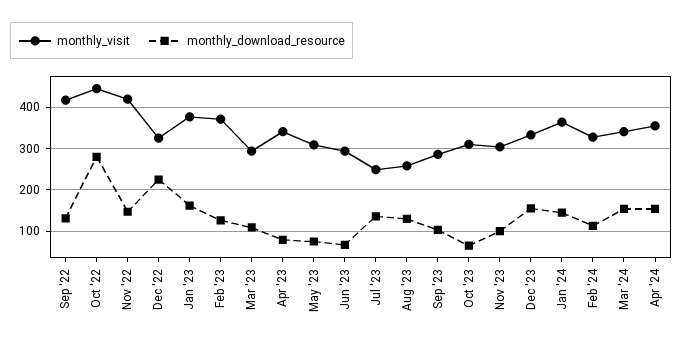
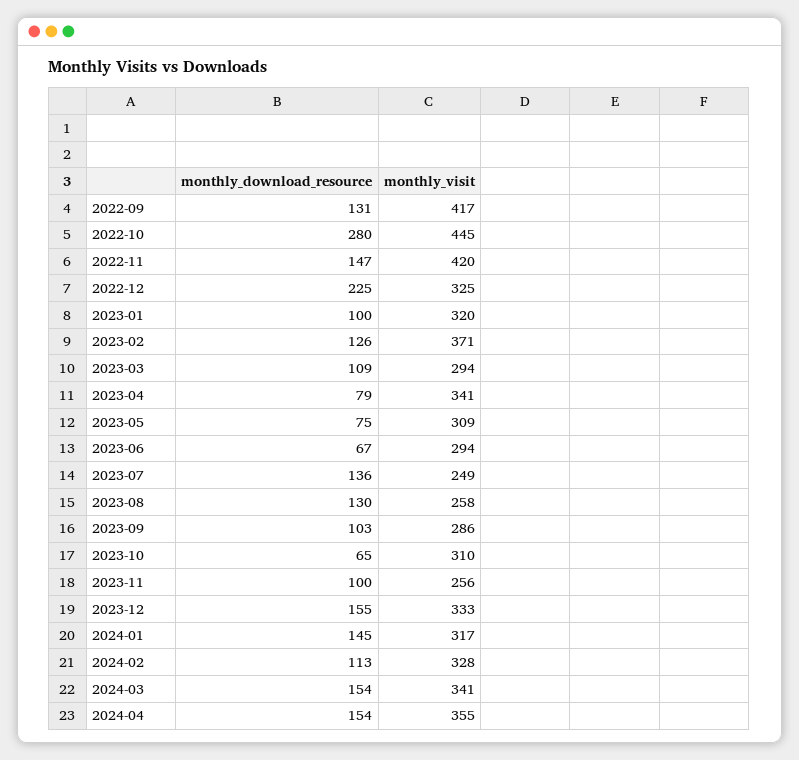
  {
    "monthly_visit": {
      "Sep '22": 417,
      "Oct '22": 445,
      "Nov '22": 420,
      "Dec '22": 325,
-     "Jan '23": 380,
+     "Jan '23": 320,
      "Feb '23": 371,
      "Mar '23": 294,
      "Apr '23": 341,
      "May '23": 309,
      "Jun '23": 294,
      "Jul '23": 249,
      "Aug '23": 258,
      "Sep '23": 286,
      "Oct '23": 310,
-     "Nov '23": 300,
+     "Nov '23": 256,
      "Dec '23": 333,
-     "Jan '24": 360,
+     "Jan '24": 317,
      "Feb '24": 328,
      "Mar '24": 341,
      "Apr '24": 355
    },
    "monthly_download_resource": {
      "Sep '22": 131,
      "Oct '22": 280,
      "Nov '22": 147,
      "Dec '22": 225,
-     "Jan '23": 160,
+     "Jan '23": 100,
      "Feb '23": 126,
      "Mar '23": 109,
      "Apr '23": 79,
      "May '23": 75,
      "Jun '23": 67,
      "Jul '23": 136,
      "Aug '23": 130,
      "Sep '23": 103,
      "Oct '23": 65,
      "Nov '23": 100,
      "Dec '23": 155,
      "Jan '24": 145,
      "Feb '24": 113,
      "Mar '24": 154,
      "Apr '24": 154
    }
  }

